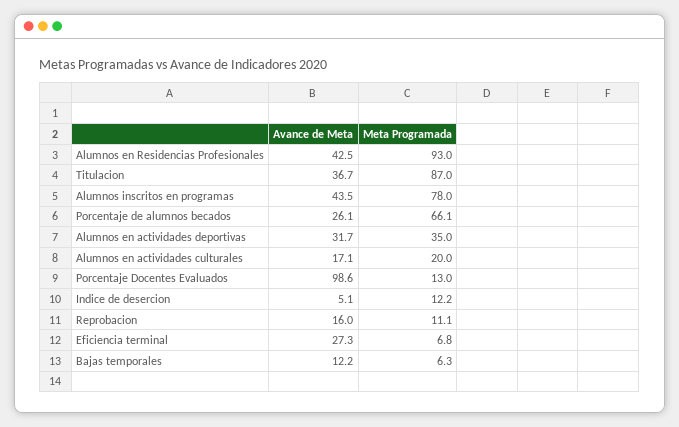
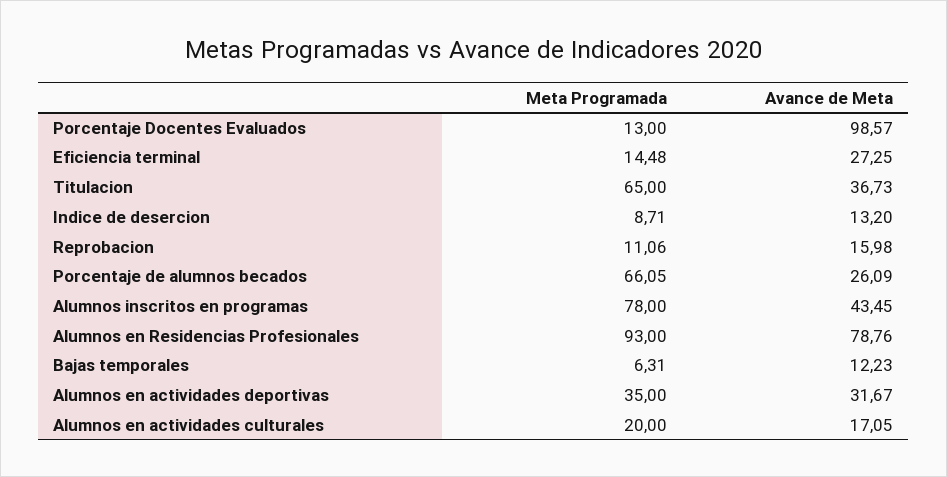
  {
    "Avance de Meta": {
-     "Alumnos en Residencias Profesionales": 42.5,
+     "Alumnos en Residencias Profesionales": 78.76,
      "Titulacion": 36.73,
      "Alumnos inscritos en programas": 43.45,
      "Porcentaje de alumnos becados": 26.09,
      "Alumnos en actividades deportivas": 31.67,
      "Alumnos en actividades culturales": 17.05,
      "Porcentaje Docentes Evaluados": 98.57,
-     "Indice de desercion": 5.1,
+     "Indice de desercion": 13.2,
      "Reprobacion": 15.98,
      "Eficiencia terminal": 27.25,
      "Bajas temporales": 12.23
    },
    "Meta Programada": {
      "Alumnos en Residencias Profesionales": 93,
-     "Titulacion": 87,
+     "Titulacion": 65,
      "Alumnos inscritos en programas": 78,
      "Porcentaje de alumnos becados": 66.05,
      "Alumnos en actividades deportivas": 35,
      "Alumnos en actividades culturales": 20,
      "Porcentaje Docentes Evaluados": 13,
-     "Indice de desercion": 12.2,
+     "Indice de desercion": 8.71,
      "Reprobacion": 11.06,
-     "Eficiencia terminal": 6.8,
+     "Eficiencia terminal": 14.48,
      "Bajas temporales": 6.31
    }
  }

